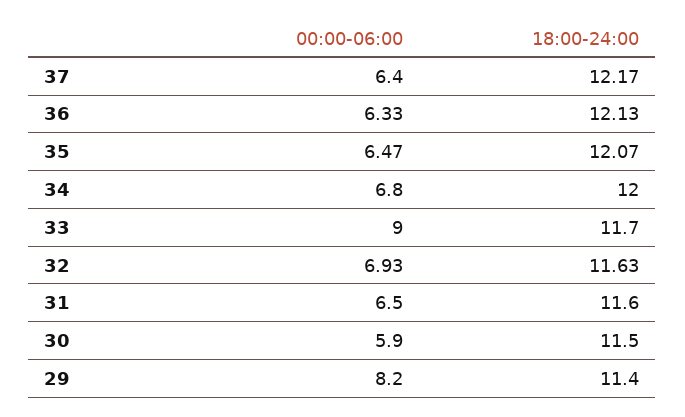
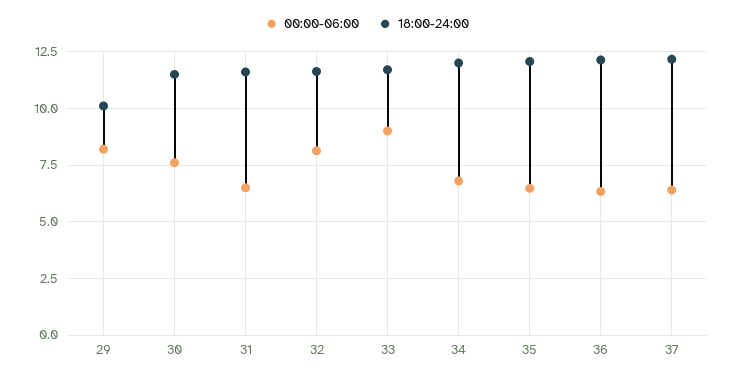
  {
    "00:00-06:00": {
      "37": 6.4,
      "36": 6.33,
      "35": 6.47,
      "34": 6.8,
      "33": 9,
-     "32": 6.93,
+     "32": 8,
      "31": 6.5,
-     "30": 5.9,
+     "30": 7.5,
      "29": 8.2
    },
    "18:00-24:00": {
      "37": 12.17,
      "36": 12.13,
      "35": 12.07,
      "34": 12,
      "33": 11.7,
      "32": 11.63,
      "31": 11.6,
      "30": 11.5,
-     "29": 11.4
+     "29": 10
    }
  }

